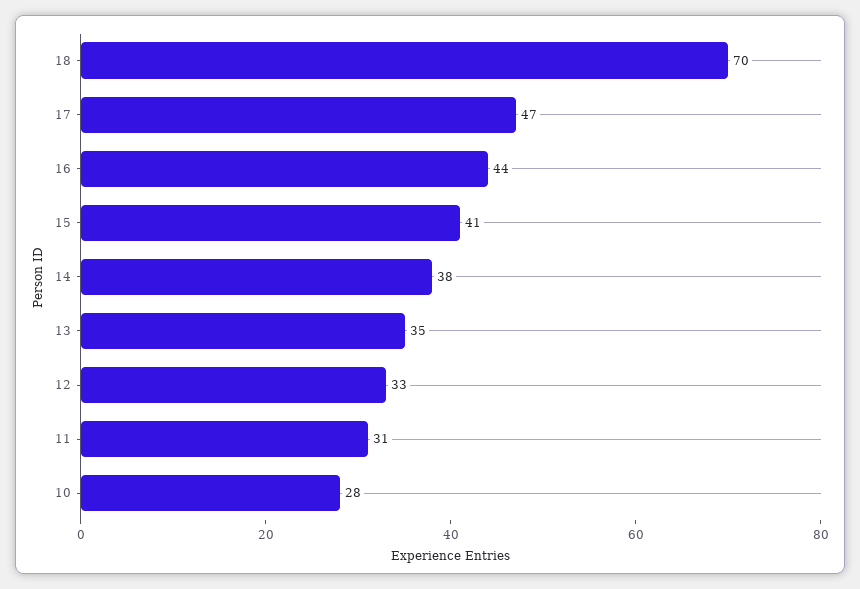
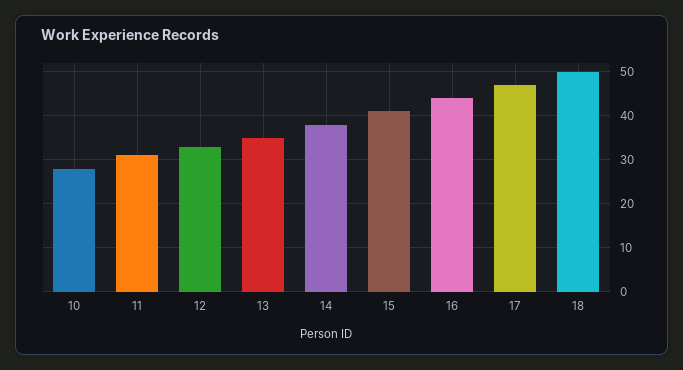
  {
-   "18": 70,
+   "18": 50,
    "17": 47,
    "16": 44,
    "15": 41,
    "14": 38,
    "13": 35,
    "12": 33,
    "11": 31,
    "10": 28
  }

